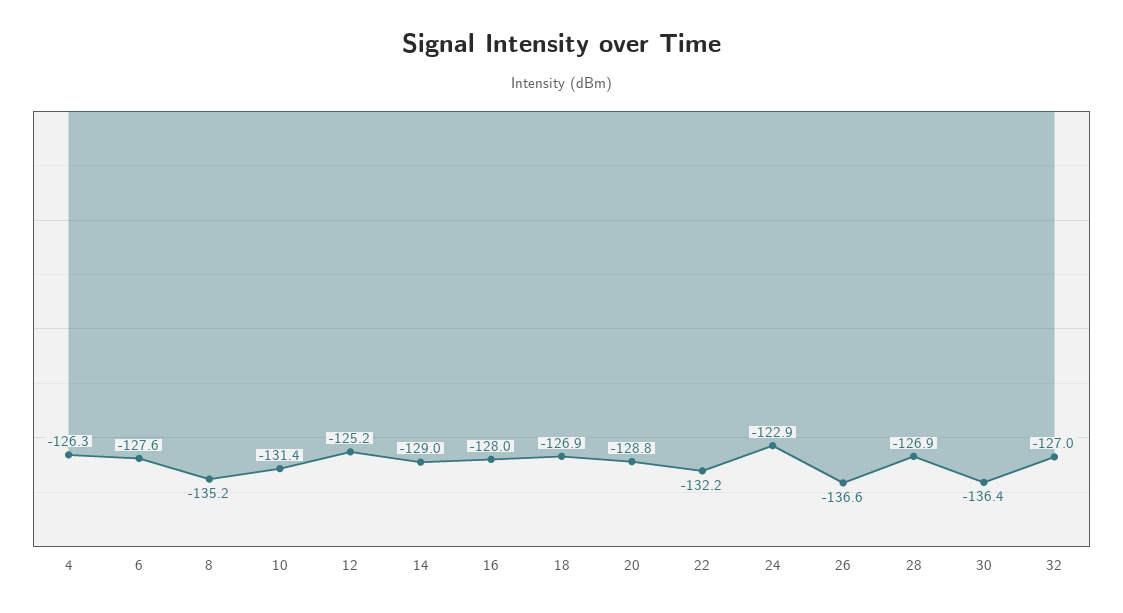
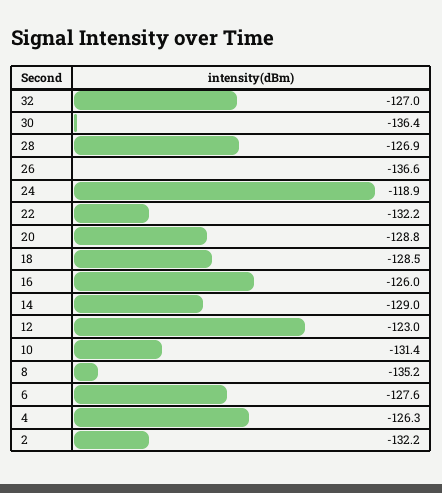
  {
    "4": -126.3,
    "6": -127.6,
    "8": -135.2,
    "10": -131.4,
-   "12": -125.2,
+   "12": -123,
    "14": -129,
-   "16": -128,
+   "16": -126,
-   "18": -126.9,
+   "18": -128.5,
    "20": -128.8,
    "22": -132.2,
-   "24": -122.9,
+   "24": -118.9,
    "26": -136.6,
    "28": -126.9,
    "30": -136.4,
-   "32": -127
+   "32": -127,
+   "2": -132.2
  }

